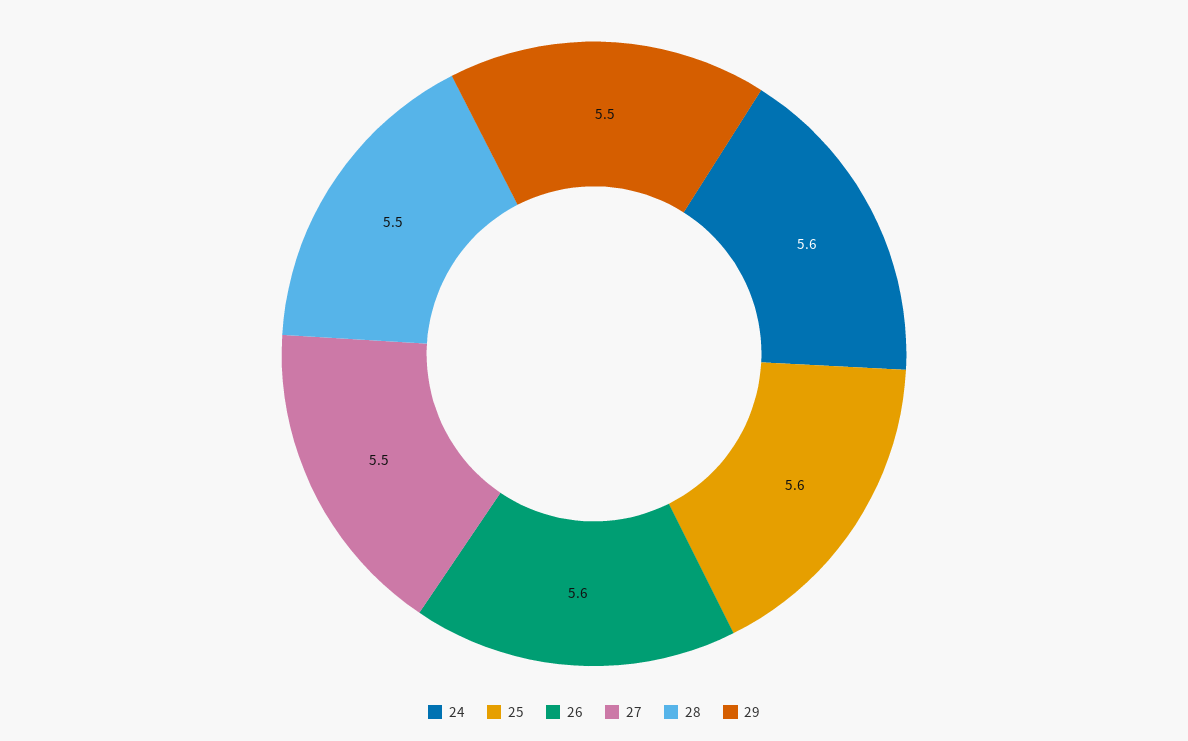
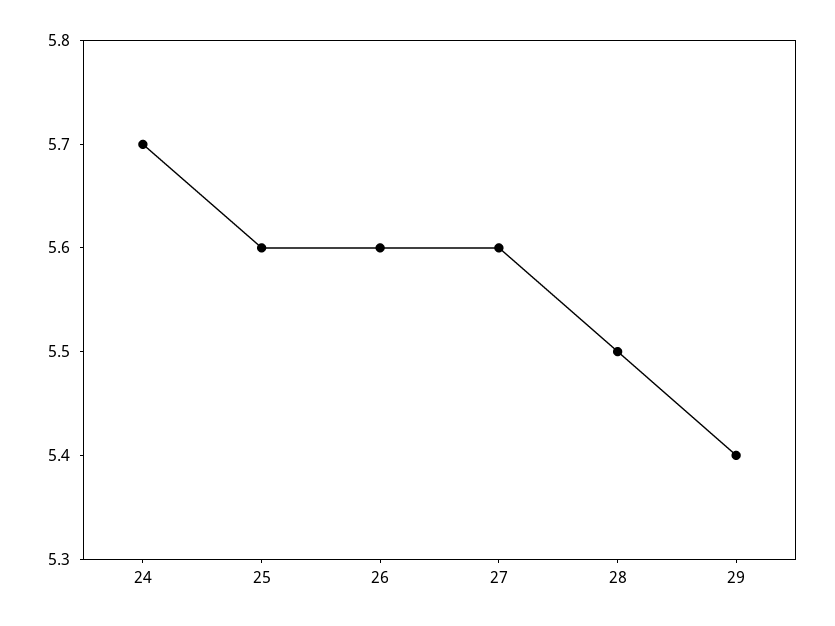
  {
-   "24": 5.6,
+   "24": 5.7,
    "25": 5.6,
    "26": 5.6,
-   "27": 5.5,
+   "27": 5.6,
    "28": 5.5,
-   "29": 5.5
+   "29": 5.4
  }

